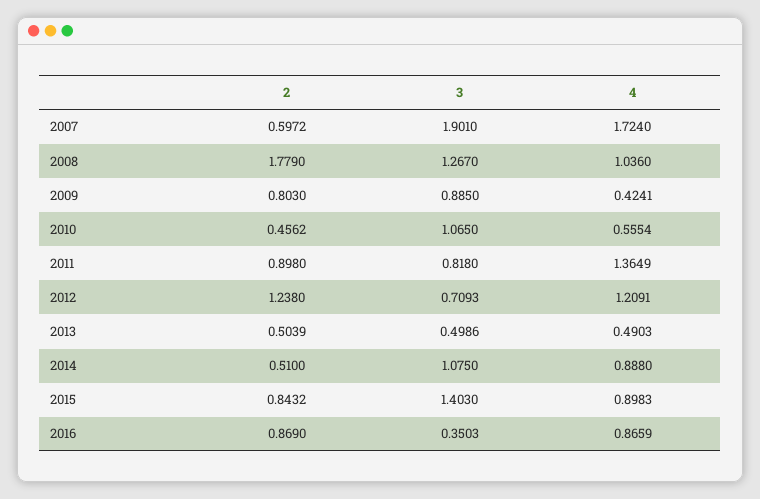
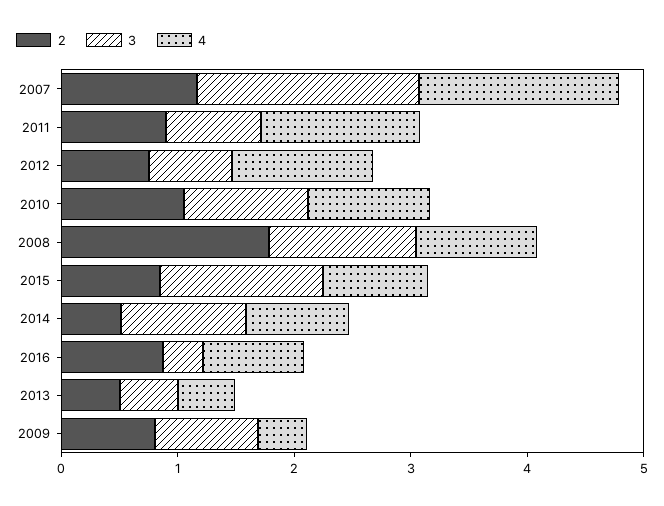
  {
    "2": {
-     "2007": 0.5972,
+     "2007": 1.2,
      "2008": 1.779,
      "2009": 0.803,
-     "2010": 0.4562,
+     "2010": 1,
      "2011": 0.898,
-     "2012": 1.238,
+     "2012": 0.8,
      "2013": 0.5039,
      "2014": 0.51,
      "2015": 0.8432,
      "2016": 0.869
    },
    "3": {
      "2007": 1.901,
      "2008": 1.267,
      "2009": 0.885,
      "2010": 1.065,
      "2011": 0.818,
      "2012": 0.7093,
      "2013": 0.4986,
      "2014": 1.075,
      "2015": 1.403,
      "2016": 0.3503
    },
    "4": {
      "2007": 1.724,
      "2008": 1.036,
      "2009": 0.4241,
-     "2010": 0.5554,
+     "2010": 1,
      "2011": 1.3649,
      "2012": 1.2091,
      "2013": 0.4903,
      "2014": 0.888,
      "2015": 0.8983,
      "2016": 0.8659
    }
  }

